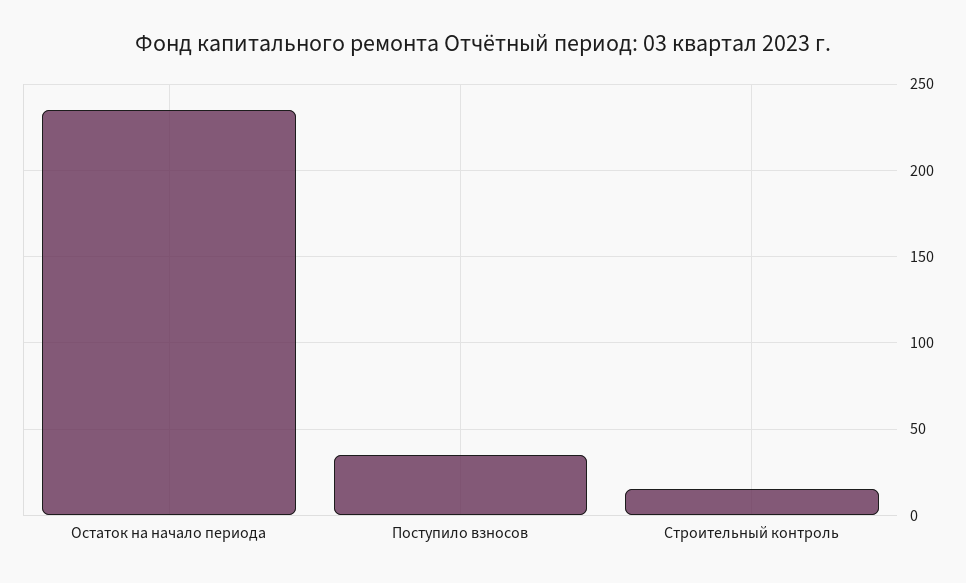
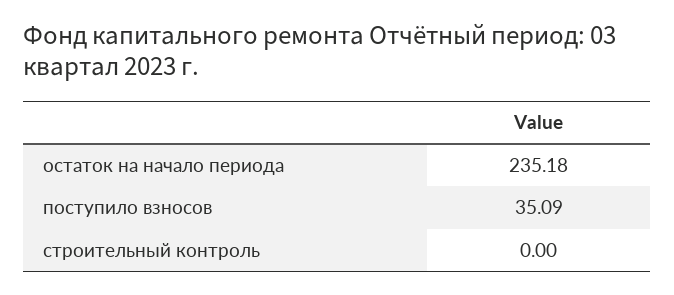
  {
    "Остаток на начало периода": 235.18,
    "Поступило взносов": 35.09,
-   "Строительный контроль": 15
+   "Строительный контроль": 0
  }

